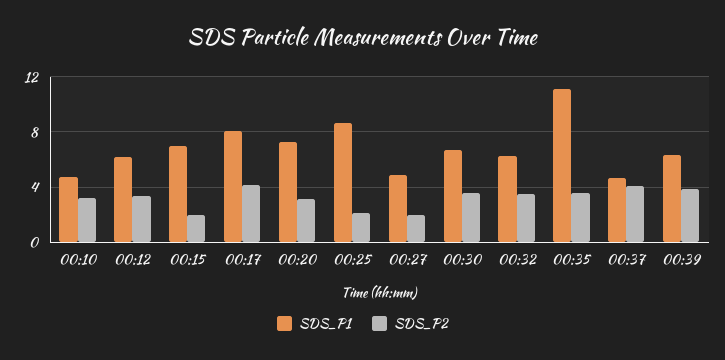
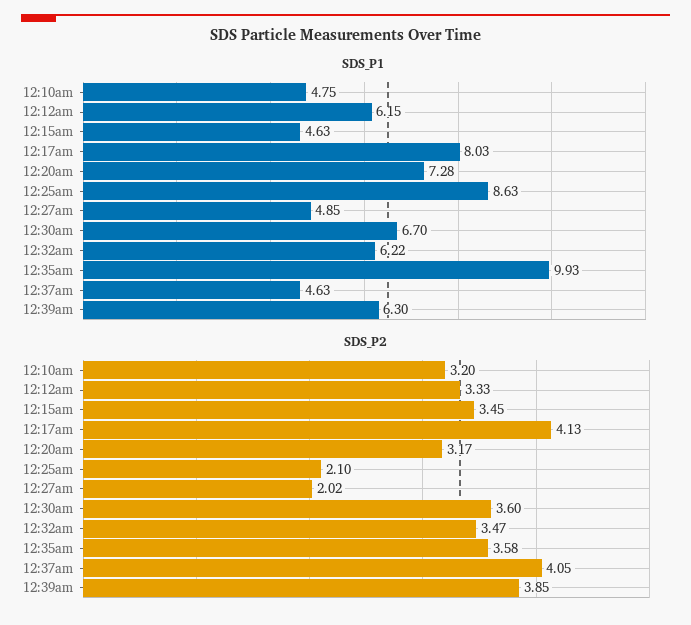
  {
    "SDS_P1": {
      "00:10": 4.75,
      "00:12": 6.15,
-     "00:15": 7,
+     "00:15": 4.63,
      "00:17": 8.03,
      "00:20": 7.28,
      "00:25": 8.63,
      "00:27": 4.85,
      "00:30": 6.7,
      "00:32": 6.22,
-     "00:35": 11,
+     "00:35": 9.93,
      "00:37": 4.63,
      "00:39": 6.3
    },
    "SDS_P2": {
      "00:10": 3.2,
      "00:12": 3.33,
-     "00:15": 2,
+     "00:15": 3.45,
      "00:17": 4.13,
      "00:20": 3.17,
      "00:25": 2.1,
      "00:27": 2.02,
      "00:30": 3.6,
      "00:32": 3.47,
      "00:35": 3.58,
      "00:37": 4.05,
      "00:39": 3.85
    }
  }

